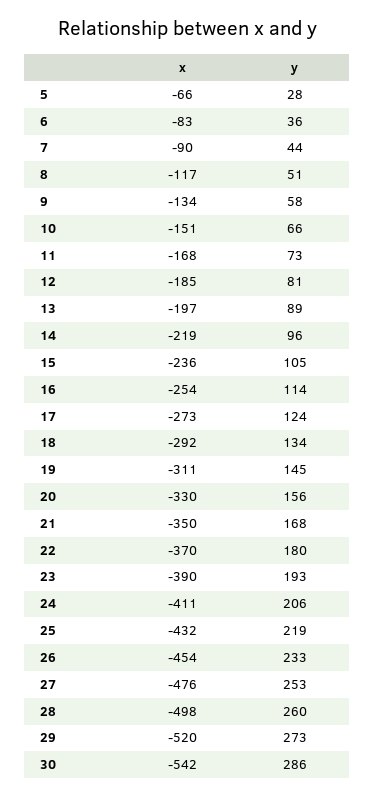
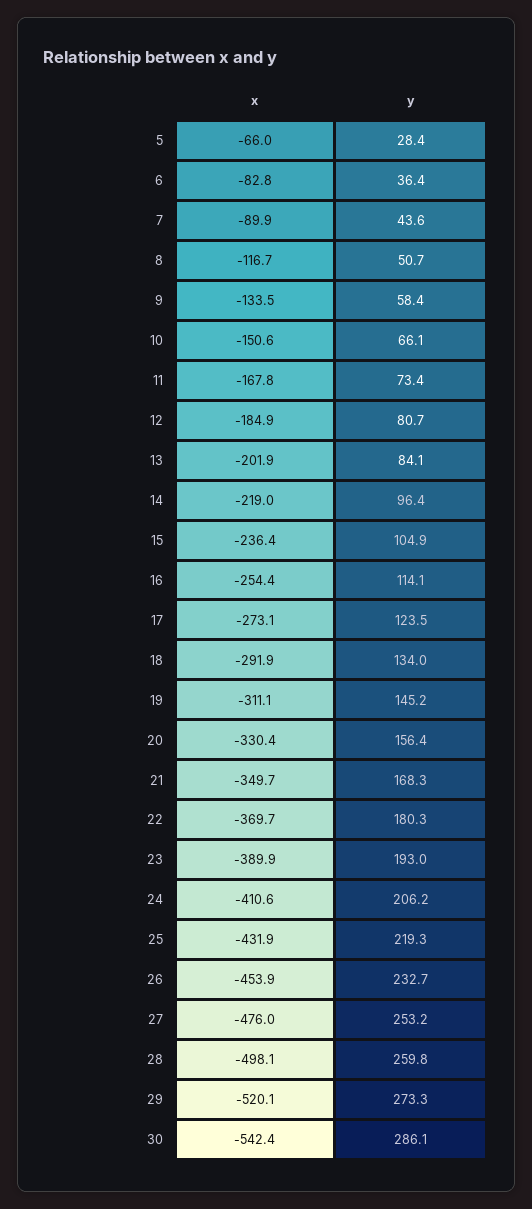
  {
    "x": {
      "5": -66,
      "6": -82.8,
      "7": -89.9,
      "8": -116.7,
      "9": -133.5,
      "10": -150.6,
      "11": -167.8,
      "12": -184.9,
-     "13": -197,
+     "13": -201.9,
      "14": -219,
      "15": -236.4,
      "16": -254.4,
      "17": -273.1,
      "18": -291.9,
      "19": -311.1,
      "20": -330.4,
      "21": -349.7,
      "22": -369.7,
      "23": -389.9,
      "24": -410.6,
      "25": -431.9,
      "26": -453.9,
      "27": -476,
      "28": -498.1,
      "29": -520.1,
      "30": -542.4
    },
    "y": {
      "5": 28.4,
      "6": 36.4,
      "7": 43.6,
      "8": 50.7,
      "9": 58.4,
      "10": 66.1,
      "11": 73.4,
      "12": 80.7,
-     "13": 89,
+     "13": 84.1,
      "14": 96.4,
      "15": 104.9,
      "16": 114.1,
      "17": 123.5,
      "18": 134,
      "19": 145.2,
      "20": 156.4,
      "21": 168.3,
      "22": 180.3,
      "23": 193,
      "24": 206.2,
      "25": 219.3,
      "26": 232.7,
      "27": 253.2,
      "28": 259.8,
      "29": 273.3,
      "30": 286.1
    }
  }

